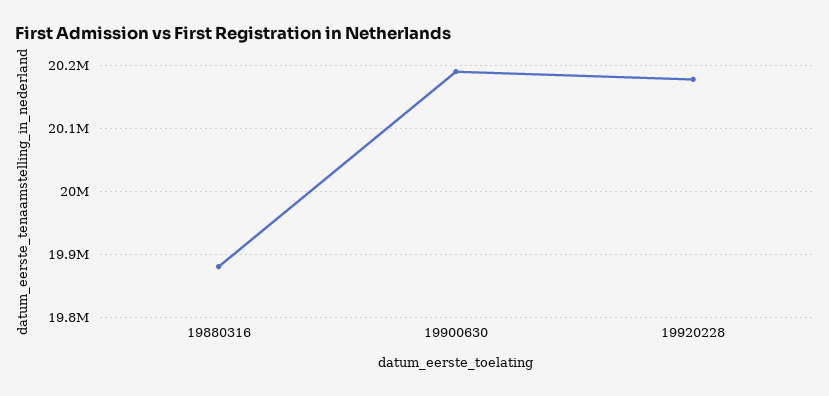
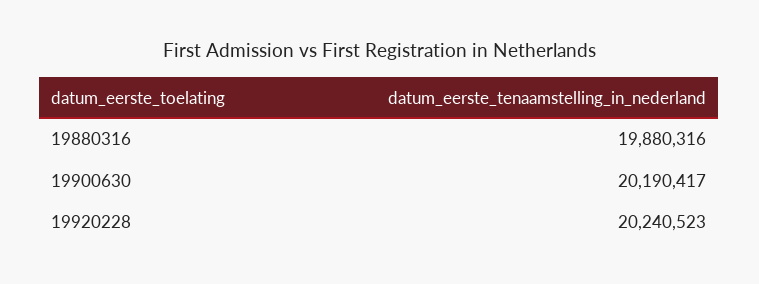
  {
    "19880316": 19880316,
    "19900630": 20190417,
-   "19920228": 20180000
+   "19920228": 20240523
  }

